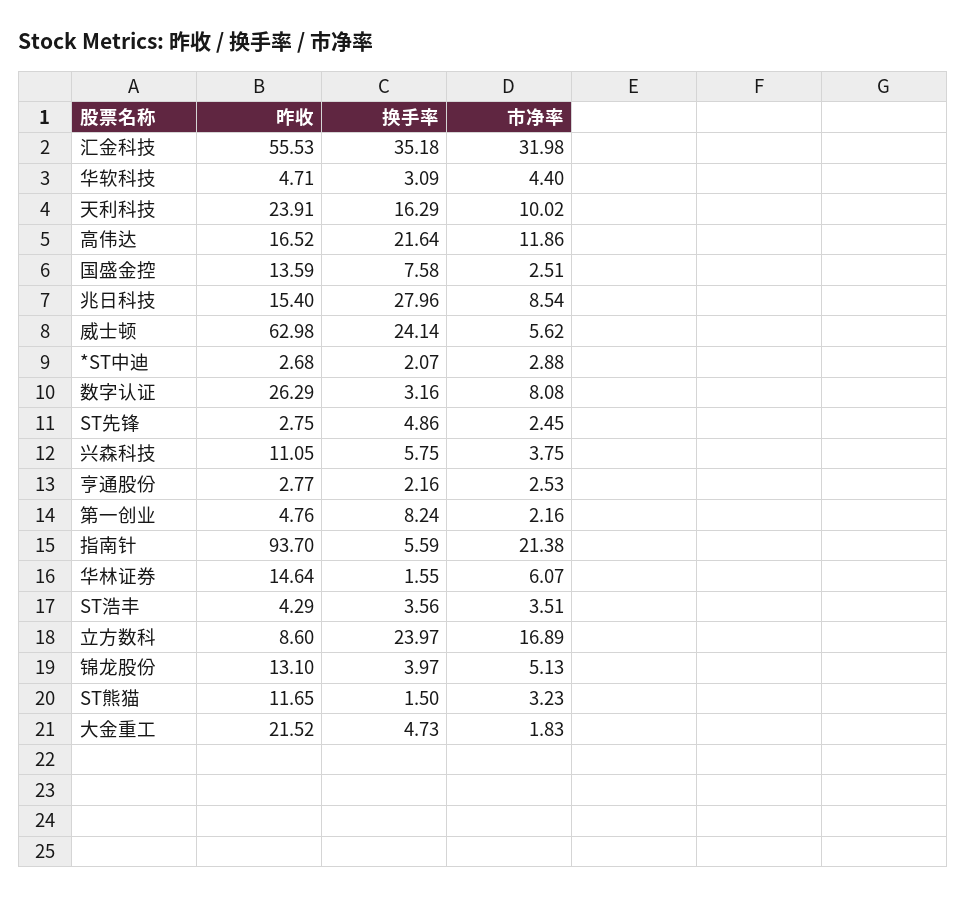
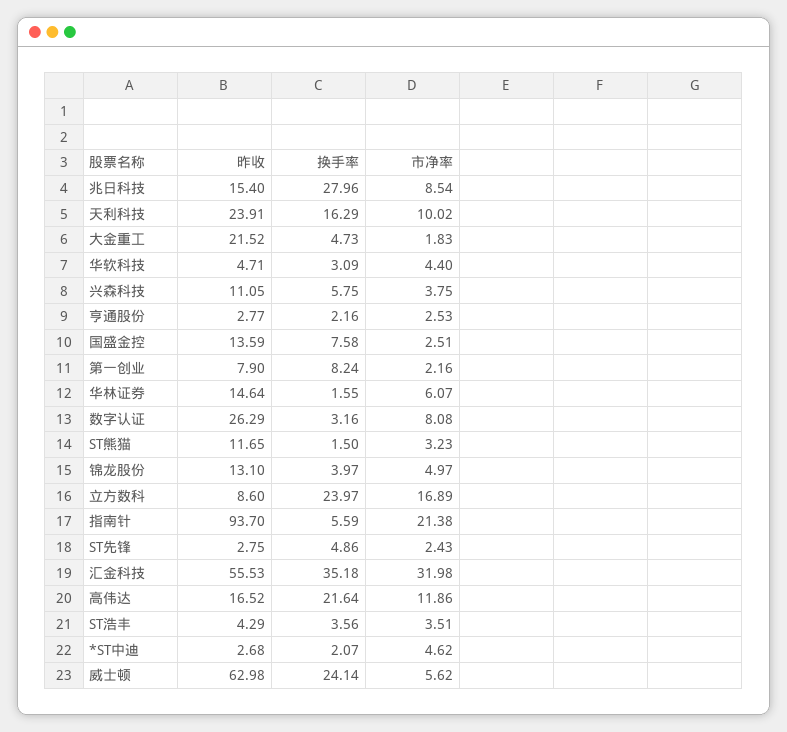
  {
    "昨收": {
      "汇金科技": 55.53,
      "华软科技": 4.71,
      "天利科技": 23.91,
      "高伟达": 16.52,
      "国盛金控": 13.59,
      "兆日科技": 15.4,
      "威士顿": 62.98,
      "*ST中迪": 2.68,
      "数字认证": 26.29,
      "ST先锋": 2.75,
      "兴森科技": 11.05,
      "亨通股份": 2.77,
-     "第一创业": 4.76,
+     "第一创业": 7.9,
      "指南针": 93.7,
      "华林证券": 14.64,
      "ST浩丰": 4.29,
      "立方数科": 8.6,
      "锦龙股份": 13.1,
      "ST熊猫": 11.65,
      "大金重工": 21.52
    },
    "换手率": {
      "汇金科技": 35.18,
      "华软科技": 3.09,
      "天利科技": 16.29,
      "高伟达": 21.64,
      "国盛金控": 7.58,
      "兆日科技": 27.96,
      "威士顿": 24.14,
      "*ST中迪": 2.07,
      "数字认证": 3.16,
      "ST先锋": 4.86,
      "兴森科技": 5.75,
      "亨通股份": 2.16,
      "第一创业": 8.24,
      "指南针": 5.59,
      "华林证券": 1.55,
      "ST浩丰": 3.56,
      "立方数科": 23.97,
      "锦龙股份": 3.97,
      "ST熊猫": 1.5,
      "大金重工": 4.73
    },
    "市净率": {
      "汇金科技": 31.98,
      "华软科技": 4.4,
      "天利科技": 10.02,
      "高伟达": 11.86,
      "国盛金控": 2.51,
      "兆日科技": 8.54,
      "威士顿": 5.62,
-     "*ST中迪": 2.88,
+     "*ST中迪": 4.62,
      "数字认证": 8.08,
-     "ST先锋": 2.45,
+     "ST先锋": 2.43,
      "兴森科技": 3.75,
      "亨通股份": 2.53,
      "第一创业": 2.16,
      "指南针": 21.38,
      "华林证券": 6.07,
      "ST浩丰": 3.51,
      "立方数科": 16.89,
-     "锦龙股份": 5.13,
+     "锦龙股份": 4.97,
      "ST熊猫": 3.23,
      "大金重工": 1.83
    }
  }

